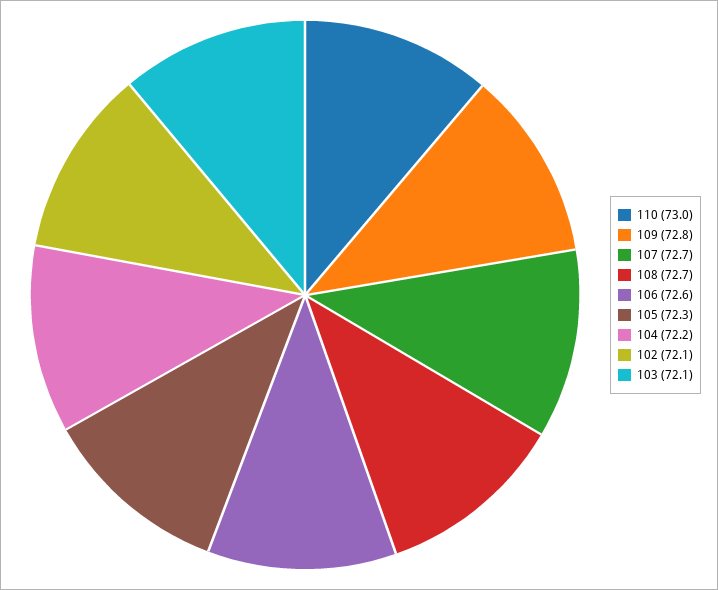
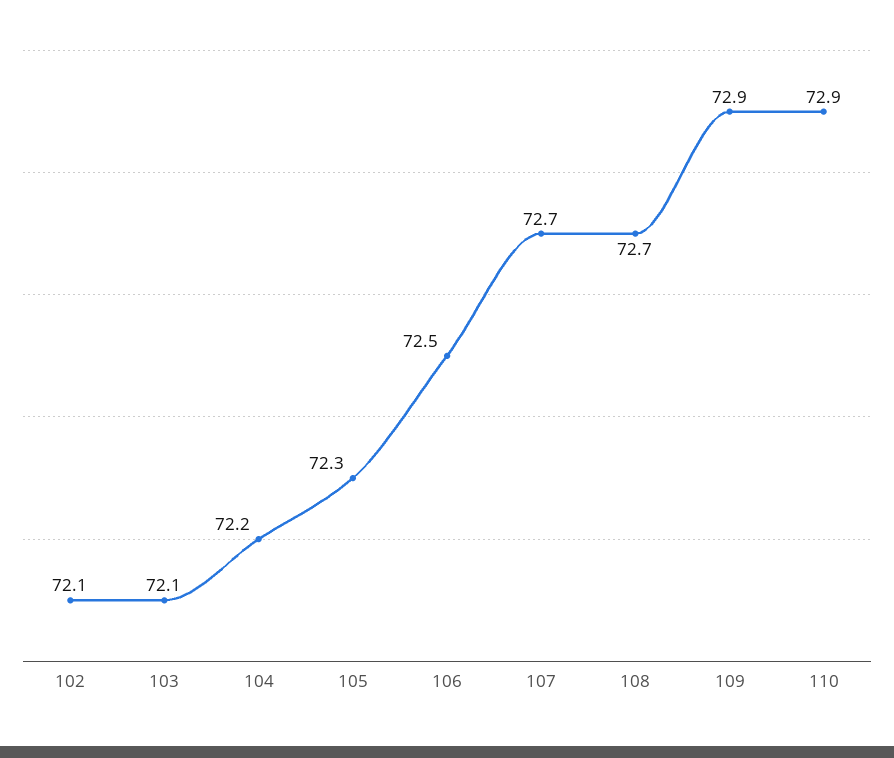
  {
-   "110": 73,
+   "110": 72.9,
-   "109": 72.8,
+   "109": 72.9,
    "107": 72.7,
    "108": 72.7,
-   "106": 72.6,
+   "106": 72.5,
    "105": 72.3,
    "104": 72.2,
    "102": 72.1,
    "103": 72.1
  }

